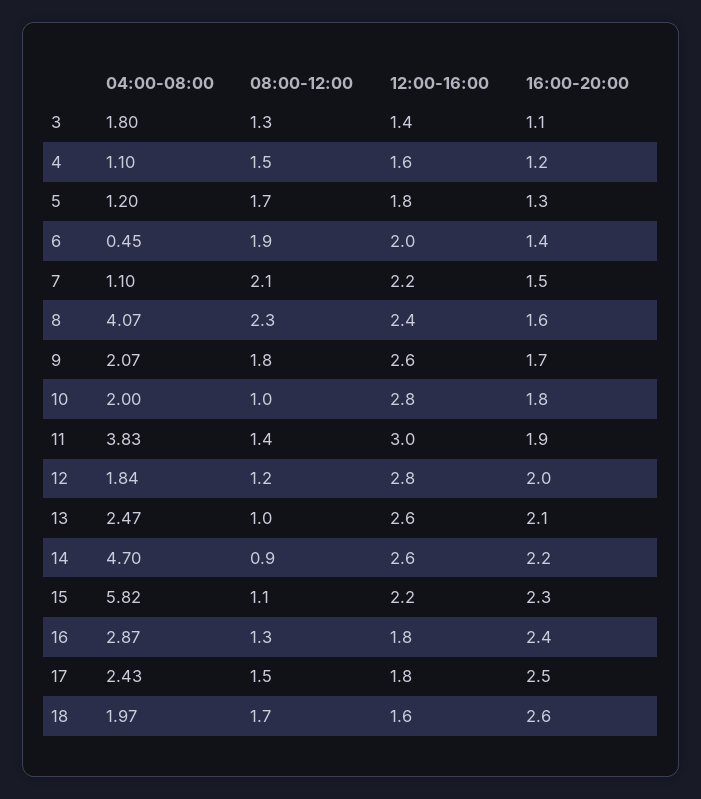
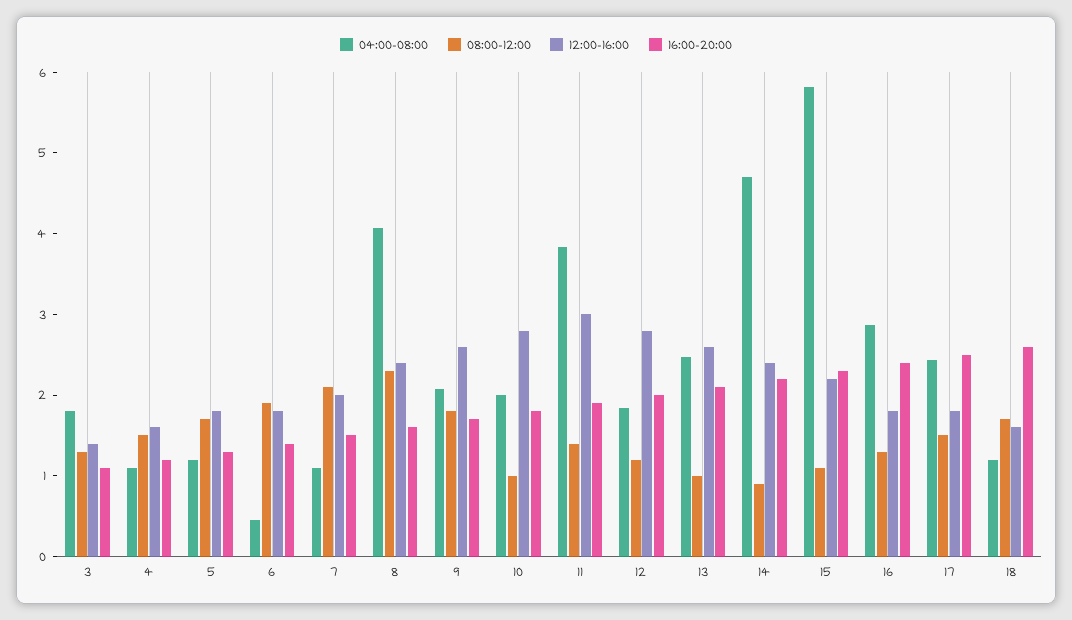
  {
    "04:00-08:00": {
      "3": 1.8,
      "4": 1.1,
      "5": 1.2,
      "6": 0.45,
      "7": 1.1,
      "8": 4.07,
      "9": 2.07,
      "10": 2,
      "11": 3.83,
      "12": 1.84,
      "13": 2.47,
      "14": 4.7,
      "15": 5.82,
      "16": 2.87,
      "17": 2.43,
-     "18": 1.97
+     "18": 1.2
    },
    "08:00-12:00": {
      "3": 1.3,
      "4": 1.5,
      "5": 1.7,
      "6": 1.9,
      "7": 2.1,
      "8": 2.3,
      "9": 1.8,
      "10": 1,
      "11": 1.4,
      "12": 1.2,
      "13": 1,
      "14": 0.9,
      "15": 1.1,
      "16": 1.3,
      "17": 1.5,
      "18": 1.7
    },
    "12:00-16:00": {
      "3": 1.4,
      "4": 1.6,
      "5": 1.8,
-     "6": 2,
+     "6": 1.8,
-     "7": 2.2,
+     "7": 2,
      "8": 2.4,
      "9": 2.6,
      "10": 2.8,
      "11": 3,
      "12": 2.8,
      "13": 2.6,
-     "14": 2.6,
+     "14": 2.4,
      "15": 2.2,
      "16": 1.8,
      "17": 1.8,
      "18": 1.6
    },
    "16:00-20:00": {
      "3": 1.1,
      "4": 1.2,
      "5": 1.3,
      "6": 1.4,
      "7": 1.5,
      "8": 1.6,
      "9": 1.7,
      "10": 1.8,
      "11": 1.9,
      "12": 2,
      "13": 2.1,
      "14": 2.2,
      "15": 2.3,
      "16": 2.4,
      "17": 2.5,
      "18": 2.6
    }
  }

